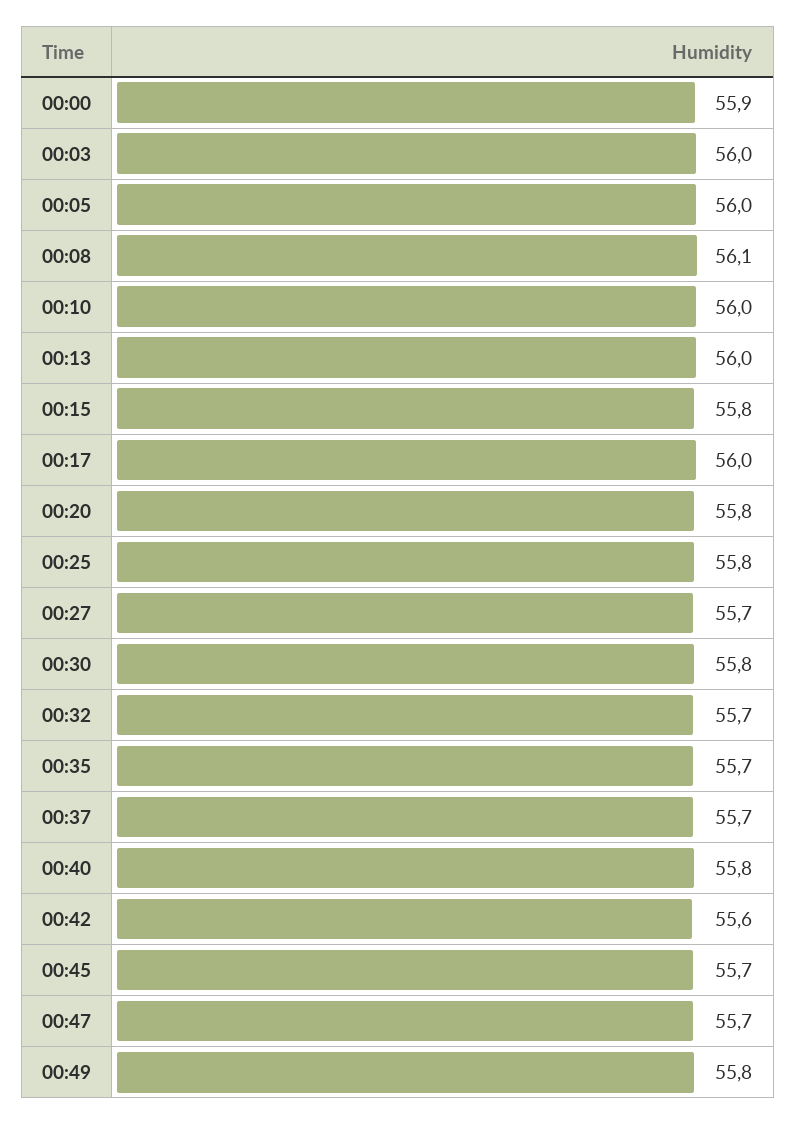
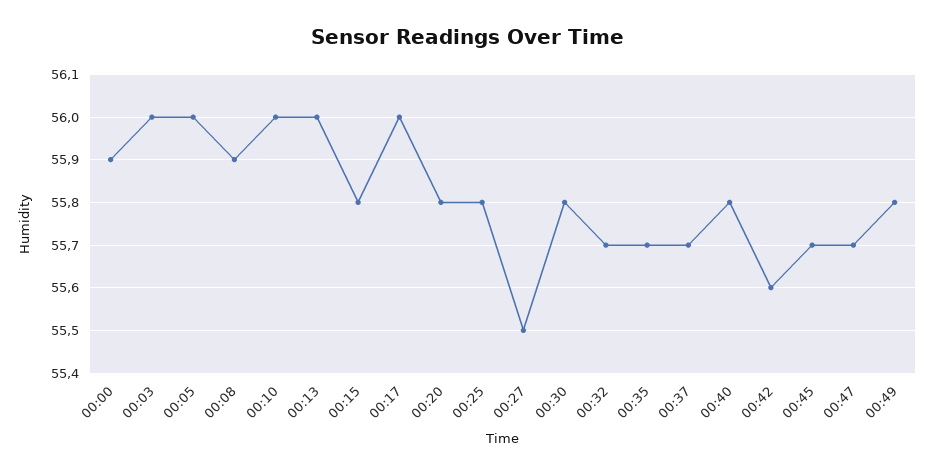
  {
    "00:00": 55.9,
    "00:03": 56,
    "00:05": 56,
-   "00:08": 56.1,
+   "00:08": 55.9,
    "00:10": 56,
    "00:13": 56,
    "00:15": 55.8,
    "00:17": 56,
    "00:20": 55.8,
    "00:25": 55.8,
-   "00:27": 55.7,
+   "00:27": 55.5,
    "00:30": 55.8,
    "00:32": 55.7,
    "00:35": 55.7,
    "00:37": 55.7,
    "00:40": 55.8,
    "00:42": 55.6,
    "00:45": 55.7,
    "00:47": 55.7,
    "00:49": 55.8
  }

